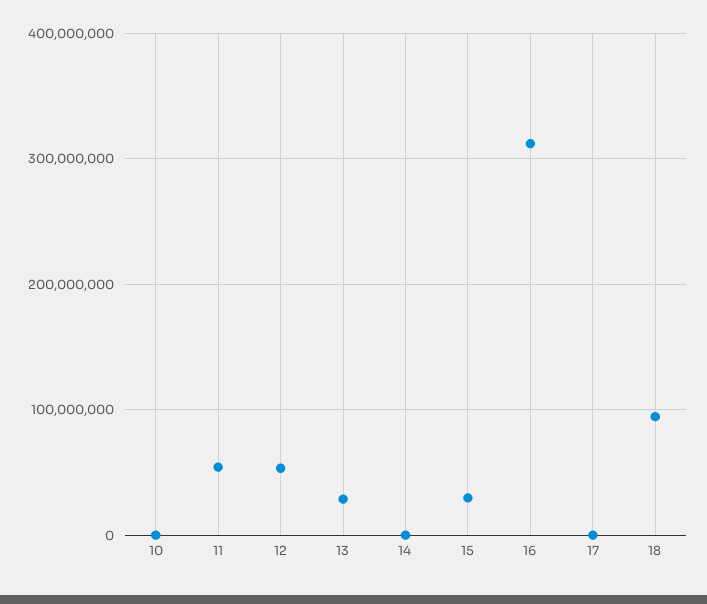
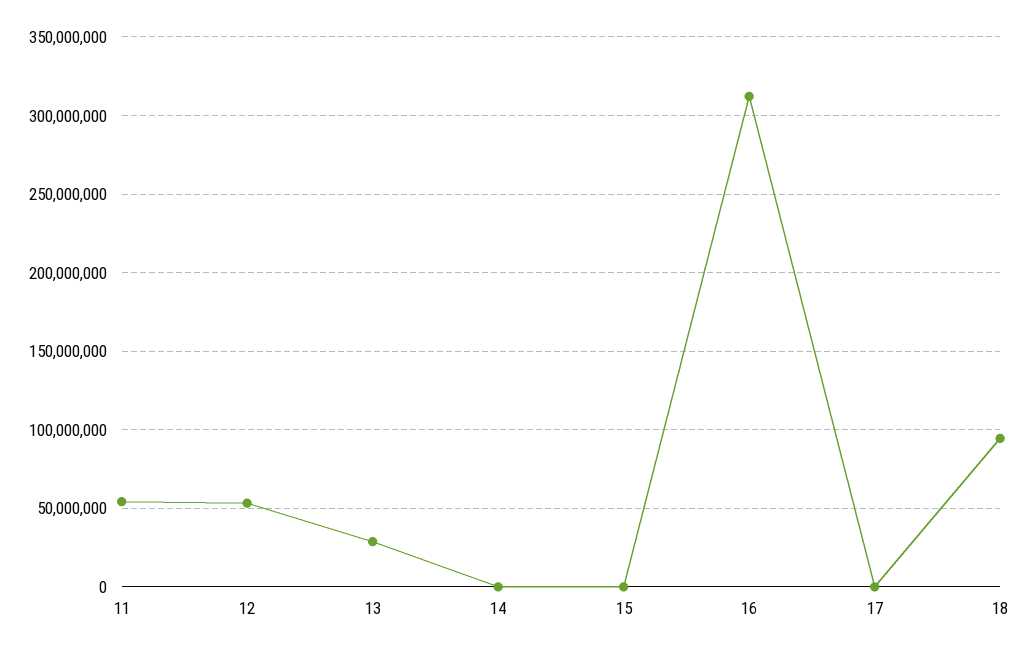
  {
-   "10": 0,
    "11": 55000000,
    "12": 55000000,
    "13": 30000000,
    "14": 0,
-   "15": 30000000,
+   "15": 0,
    "16": 310000000,
    "17": 0,
    "18": 95000000
  }

